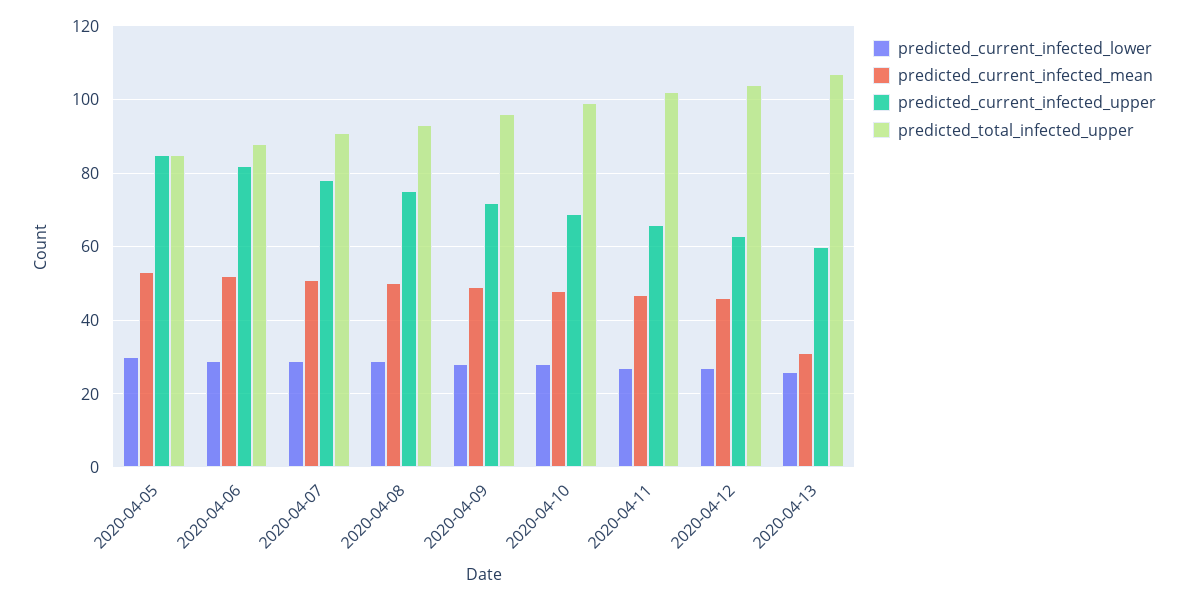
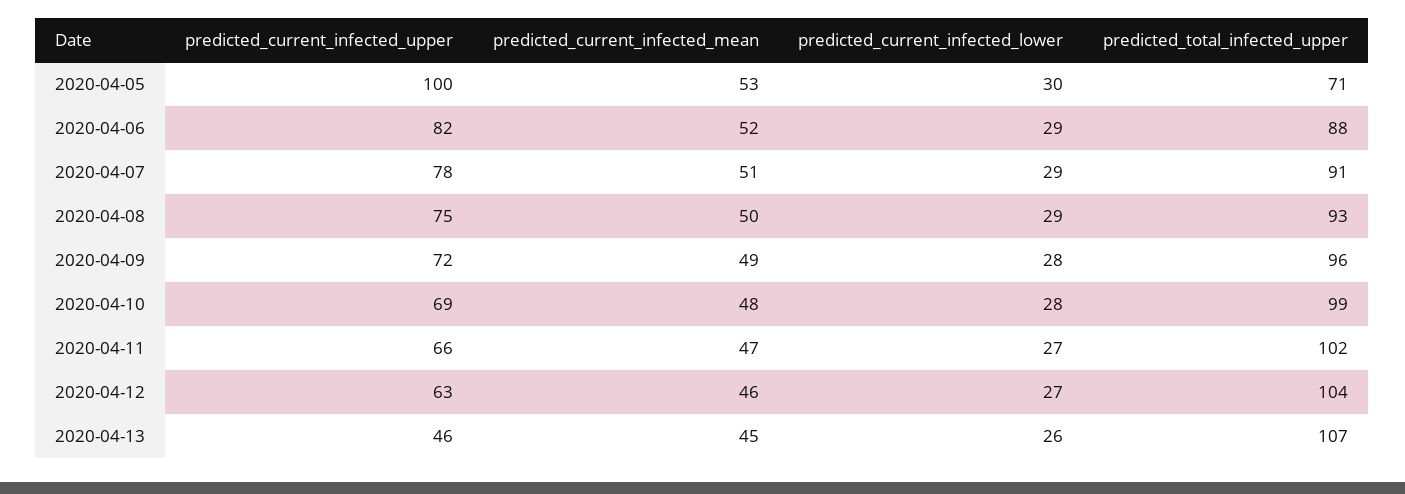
  {
    "predicted_current_infected_lower": {
      "2020-04-05": 30,
      "2020-04-06": 29,
      "2020-04-07": 29,
      "2020-04-08": 29,
      "2020-04-09": 28,
      "2020-04-10": 28,
      "2020-04-11": 27,
      "2020-04-12": 27,
      "2020-04-13": 26
    },
    "predicted_current_infected_mean": {
      "2020-04-05": 53,
      "2020-04-06": 52,
      "2020-04-07": 51,
      "2020-04-08": 50,
      "2020-04-09": 49,
      "2020-04-10": 48,
      "2020-04-11": 47,
      "2020-04-12": 46,
-     "2020-04-13": 30
+     "2020-04-13": 45
    },
    "predicted_current_infected_upper": {
-     "2020-04-05": 85,
+     "2020-04-05": 100,
      "2020-04-06": 82,
      "2020-04-07": 78,
      "2020-04-08": 75,
      "2020-04-09": 72,
      "2020-04-10": 69,
      "2020-04-11": 66,
      "2020-04-12": 63,
-     "2020-04-13": 60
+     "2020-04-13": 46
    },
    "predicted_total_infected_upper": {
-     "2020-04-05": 85,
+     "2020-04-05": 71,
      "2020-04-06": 88,
      "2020-04-07": 91,
      "2020-04-08": 93,
      "2020-04-09": 96,
      "2020-04-10": 99,
      "2020-04-11": 102,
      "2020-04-12": 104,
      "2020-04-13": 107
    }
  }

